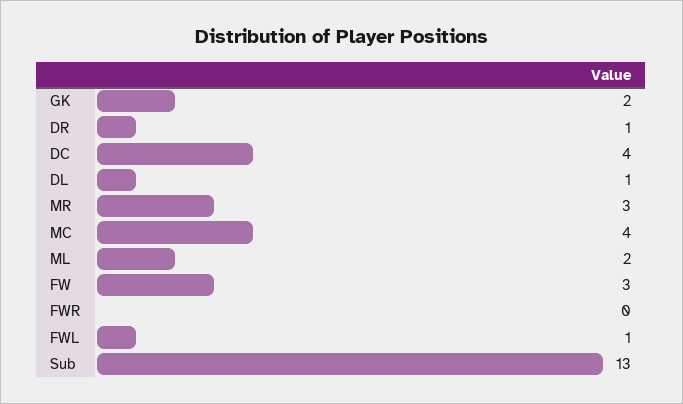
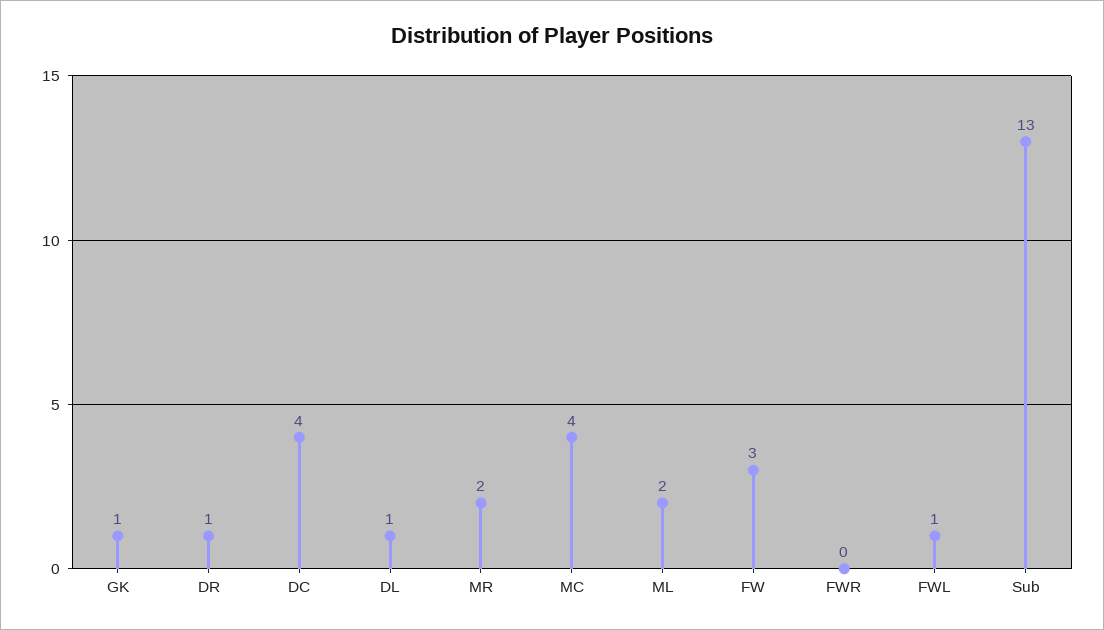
  {
-   "GK": 2,
+   "GK": 1,
    "DR": 1,
    "DC": 4,
    "DL": 1,
-   "MR": 3,
+   "MR": 2,
    "MC": 4,
    "ML": 2,
    "FW": 3,
    "FWR": 0,
    "FWL": 1,
    "Sub": 13
  }

